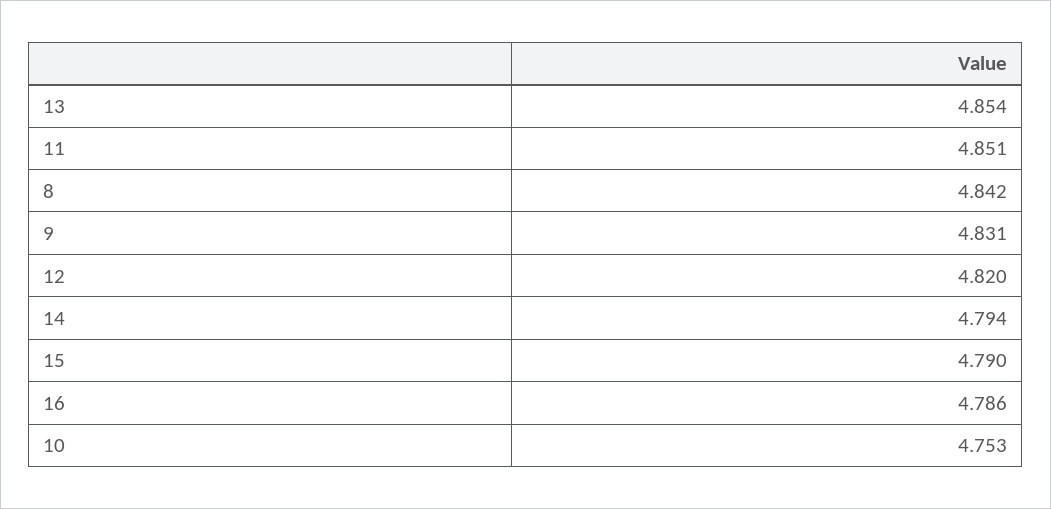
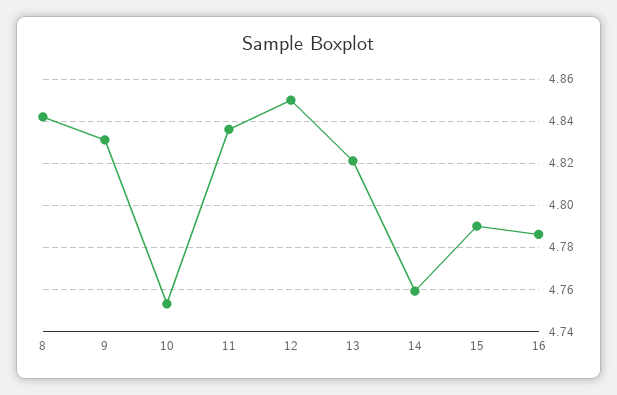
  {
-   "13": 4.854,
+   "13": 4.82,
-   "11": 4.851,
+   "11": 4.835,
    "8": 4.842,
    "9": 4.831,
-   "12": 4.82,
+   "12": 4.85,
-   "14": 4.794,
+   "14": 4.76,
    "15": 4.79,
    "16": 4.786,
    "10": 4.753
  }

